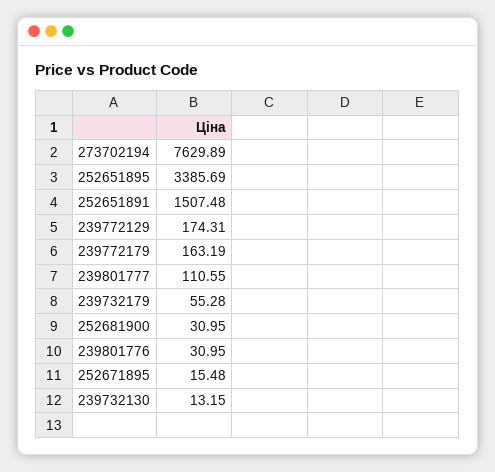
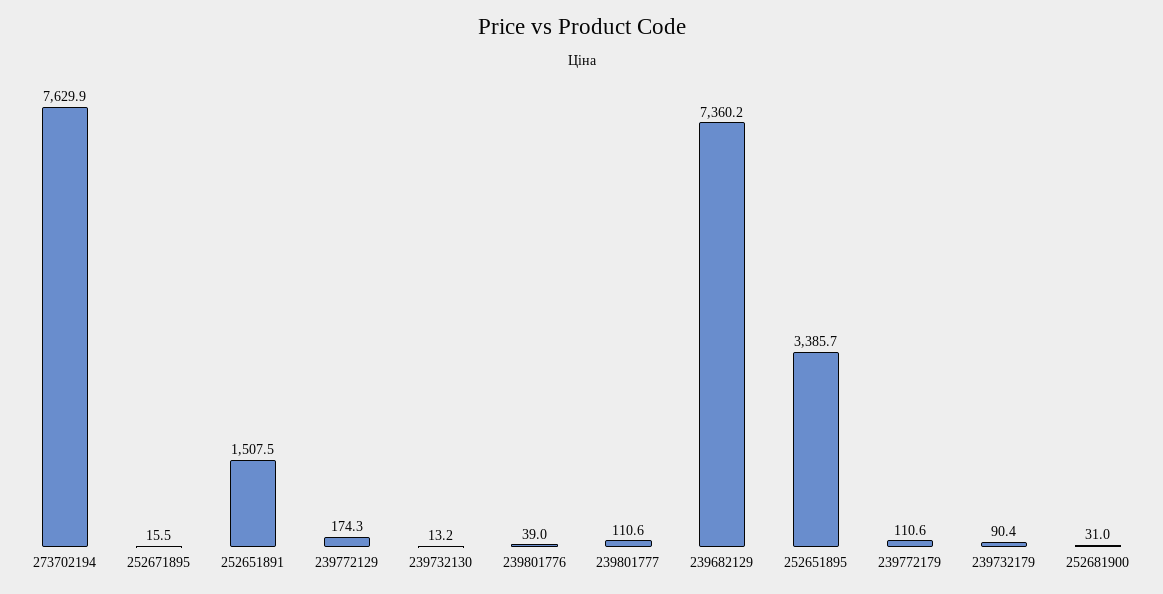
  {
    "273702194": 7629.89,
    "252651895": 3385.69,
    "252651891": 1507.48,
    "239772129": 174.31,
-   "239772179": 163.19,
+   "239772179": 110.6,
    "239801777": 110.55,
-   "239732179": 55.28,
+   "239732179": 90.4,
    "252681900": 30.95,
-   "239801776": 30.95,
+   "239801776": 39,
    "252671895": 15.48,
-   "239732130": 13.15
+   "239732130": 13.15,
+   "239682129": 7360.2
  }

